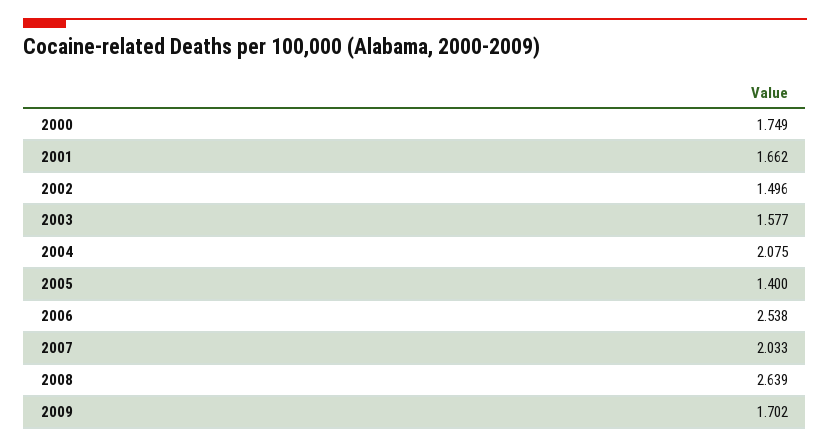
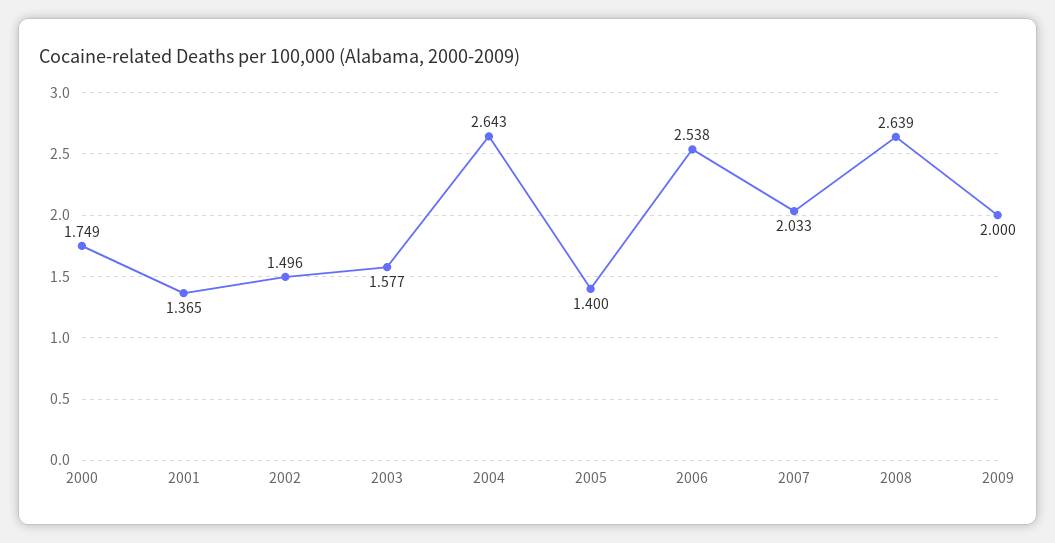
  {
    "2000": 1.749,
-   "2001": 1.662,
+   "2001": 1.365,
    "2002": 1.496,
    "2003": 1.577,
-   "2004": 2.075,
+   "2004": 2.643,
    "2005": 1.4,
    "2006": 2.538,
    "2007": 2.033,
    "2008": 2.639,
-   "2009": 1.702
+   "2009": 2
  }

